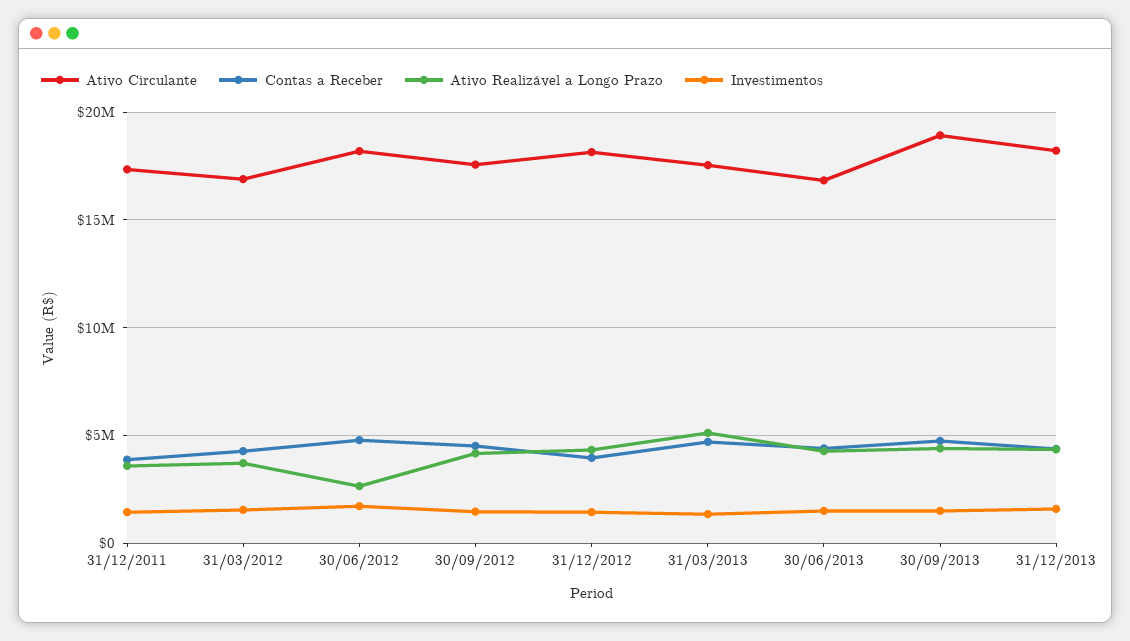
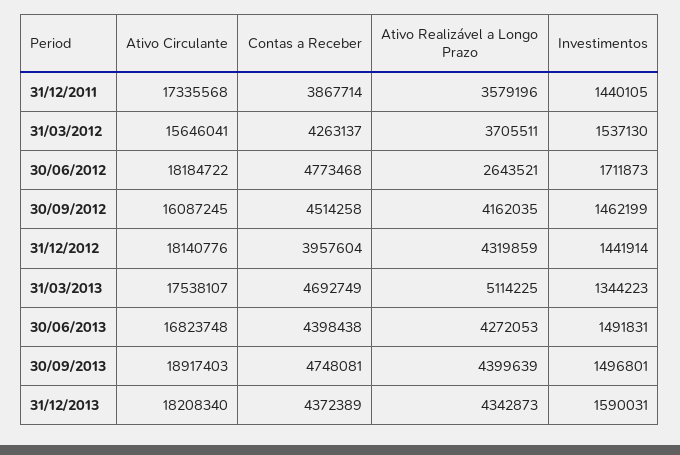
  {
    "Ativo Circulante": {
      "31/12/2011": 17335568,
-     "31/03/2012": 17000000,
+     "31/03/2012": 15646041,
      "30/06/2012": 18184722,
-     "30/09/2012": 17500000,
+     "30/09/2012": 16087245,
      "31/12/2012": 18140776,
      "31/03/2013": 17538107,
      "30/06/2013": 16823748,
      "30/09/2013": 18917403,
      "31/12/2013": 18208340
    },
    "Contas a Receber": {
      "31/12/2011": 3867714,
      "31/03/2012": 4263137,
      "30/06/2012": 4773468,
      "30/09/2012": 4514258,
      "31/12/2012": 3957604,
      "31/03/2013": 4692749,
      "30/06/2013": 4398438,
      "30/09/2013": 4748081,
      "31/12/2013": 4372389
    },
    "Ativo Realizável a Longo Prazo": {
      "31/12/2011": 3579196,
      "31/03/2012": 3705511,
      "30/06/2012": 2643521,
      "30/09/2012": 4162035,
      "31/12/2012": 4319859,
      "31/03/2013": 5114225,
      "30/06/2013": 4272053,
      "30/09/2013": 4399639,
      "31/12/2013": 4342873
    },
    "Investimentos": {
      "31/12/2011": 1440105,
      "31/03/2012": 1537130,
      "30/06/2012": 1711873,
      "30/09/2012": 1462199,
      "31/12/2012": 1441914,
      "31/03/2013": 1344223,
      "30/06/2013": 1491831,
      "30/09/2013": 1496801,
      "31/12/2013": 1590031
    }
  }

